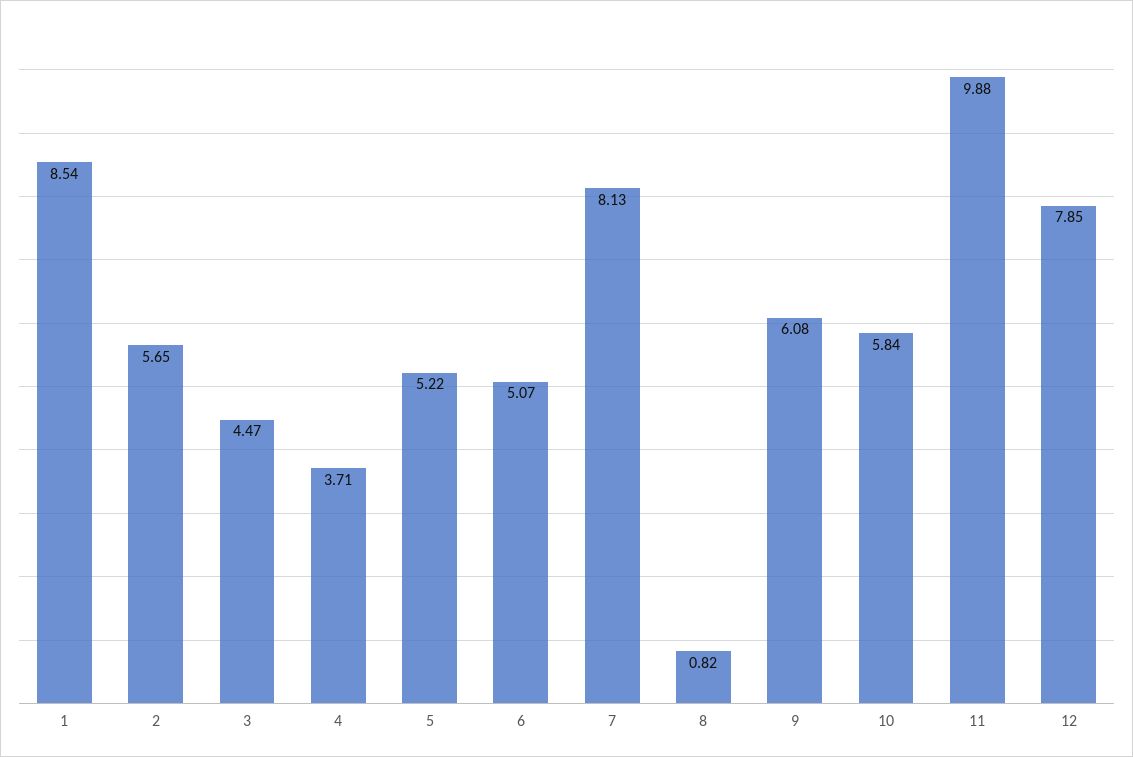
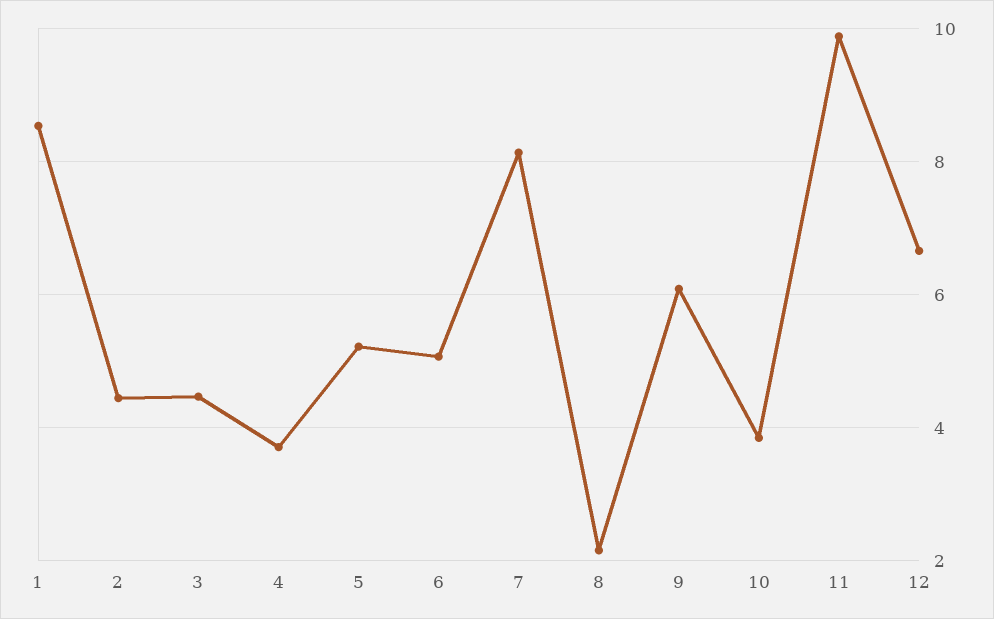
  {
    "1": 8.54,
-   "2": 5.65,
+   "2": 4.4,
    "3": 4.47,
    "4": 3.71,
    "5": 5.22,
    "6": 5.07,
    "7": 8.13,
-   "8": 0.82,
+   "8": 2.2,
    "9": 6.08,
-   "10": 5.84,
+   "10": 3.8,
    "11": 9.88,
-   "12": 7.85
+   "12": 6.6
  }

